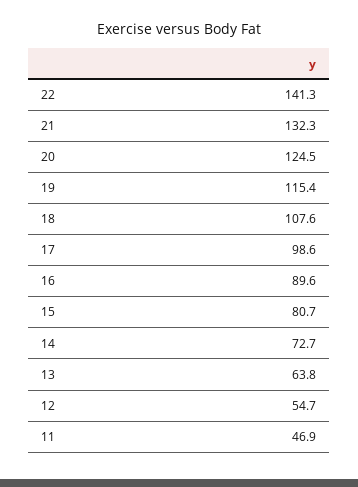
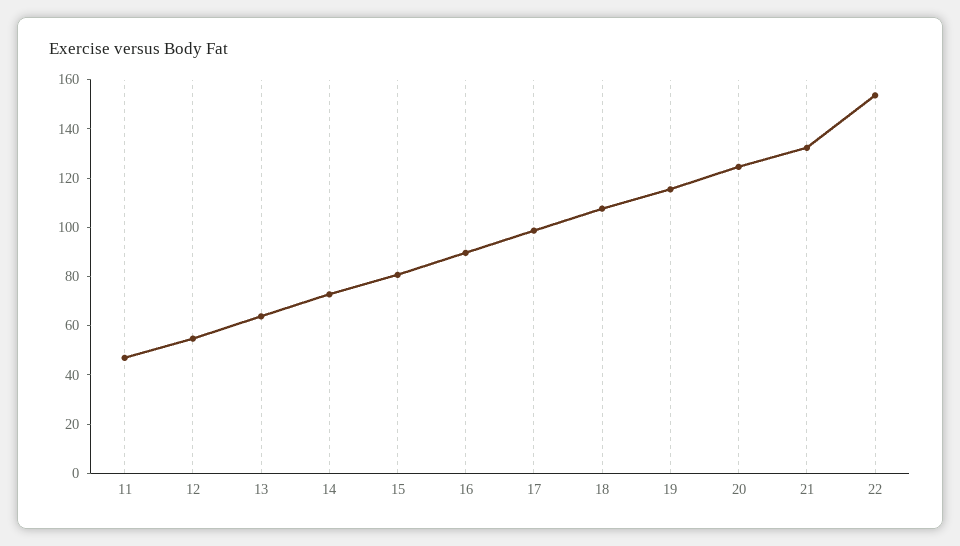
  {
-   "22": 141.3,
+   "22": 155,
    "21": 132.3,
    "20": 124.5,
    "19": 115.4,
    "18": 107.6,
    "17": 98.6,
    "16": 89.6,
    "15": 80.7,
    "14": 72.7,
    "13": 63.8,
    "12": 54.7,
    "11": 46.9
  }

